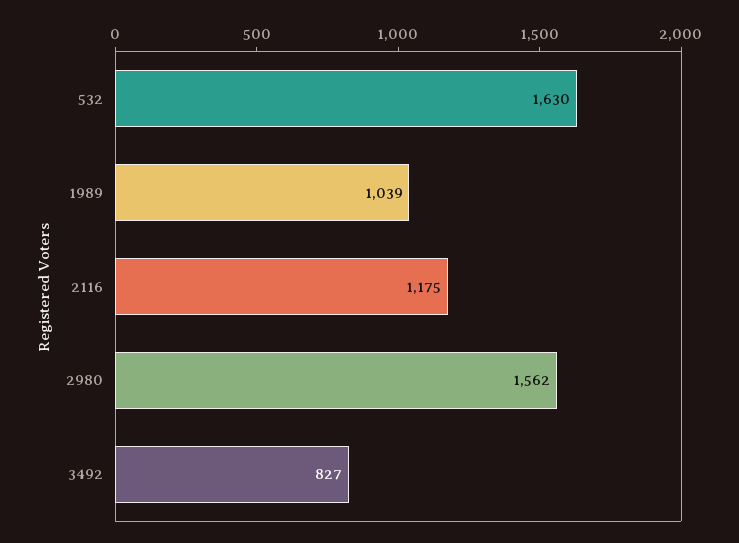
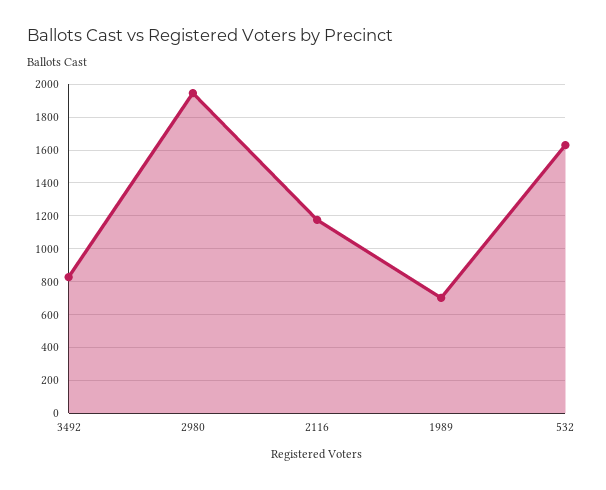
  {
    "532": 1630,
-   "1989": 1039,
+   "1989": 700,
    "2116": 1175,
-   "2980": 1562,
+   "2980": 1950,
    "3492": 827
  }

